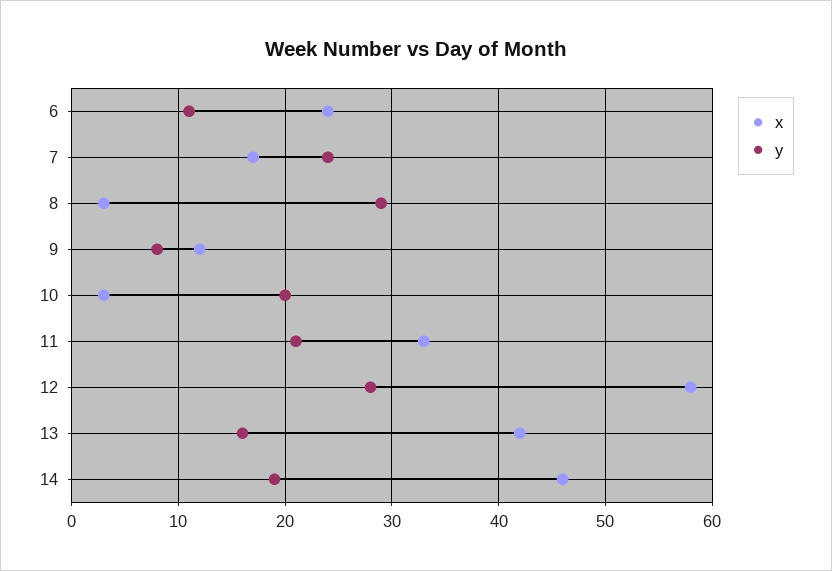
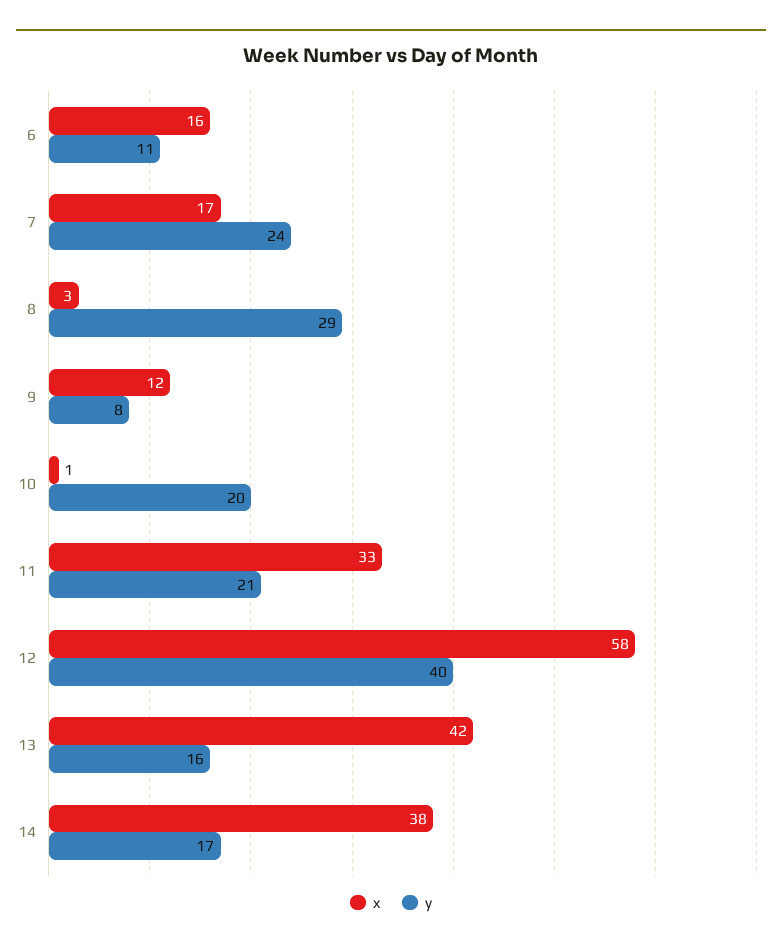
  {
    "x": {
-     "6": 24,
+     "6": 16,
      "7": 17,
      "8": 3,
      "9": 12,
-     "10": 3,
+     "10": 1,
      "11": 33,
      "12": 58,
      "13": 42,
-     "14": 46
+     "14": 38
    },
    "y": {
      "6": 11,
      "7": 24,
      "8": 29,
      "9": 8,
      "10": 20,
      "11": 21,
-     "12": 28,
+     "12": 40,
      "13": 16,
-     "14": 19
+     "14": 17
    }
  }

